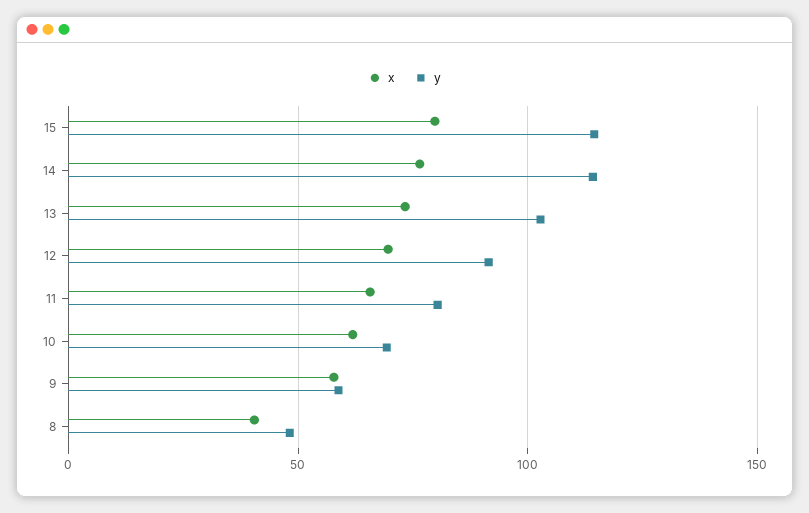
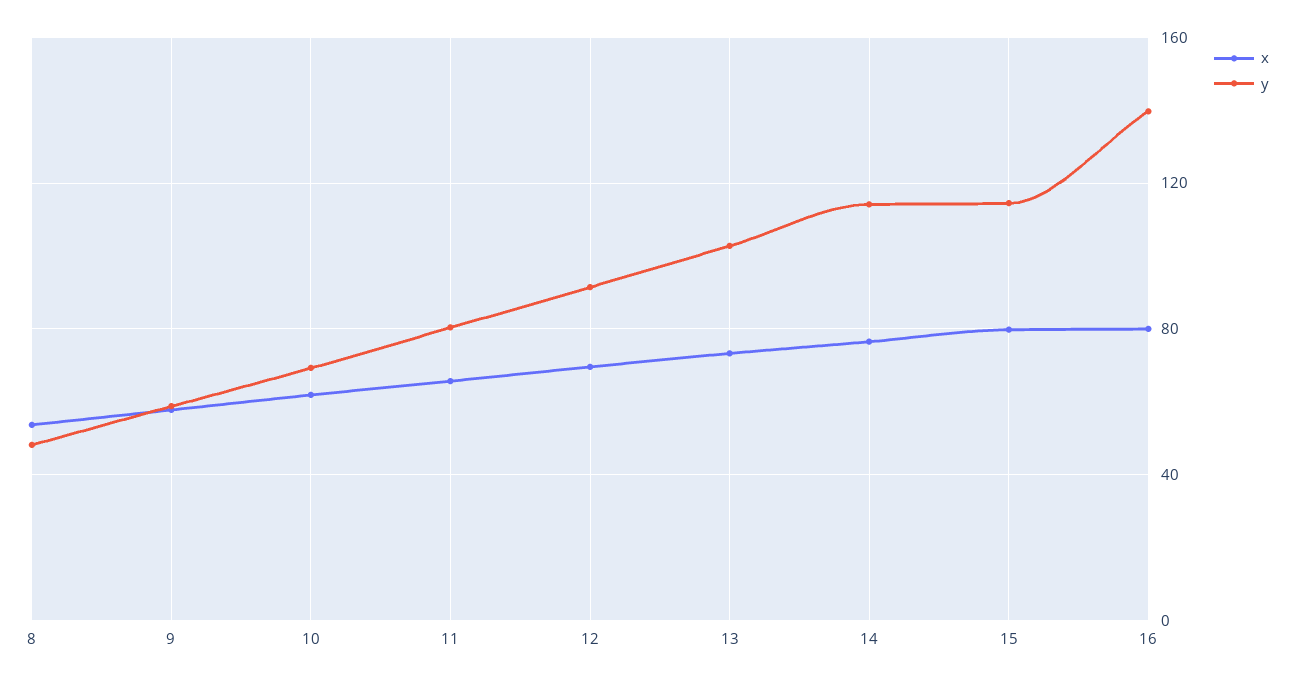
  {
    "x": {
      "15": 80,
      "14": 75,
      "13": 75,
      "12": 70,
      "11": 65,
      "10": 60,
      "9": 60,
-     "8": 40
+     "8": 55,
+     "16": 80
    },
    "y": {
      "15": 115,
      "14": 115,
      "13": 105,
      "12": 90,
      "11": 80,
      "10": 70,
      "9": 60,
-     "8": 50
+     "8": 50,
+     "16": 140
    }
  }

